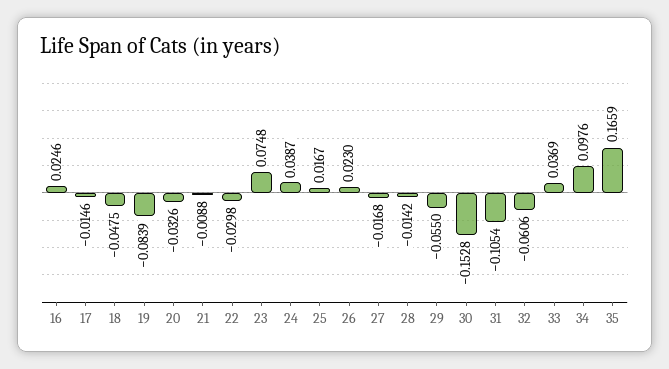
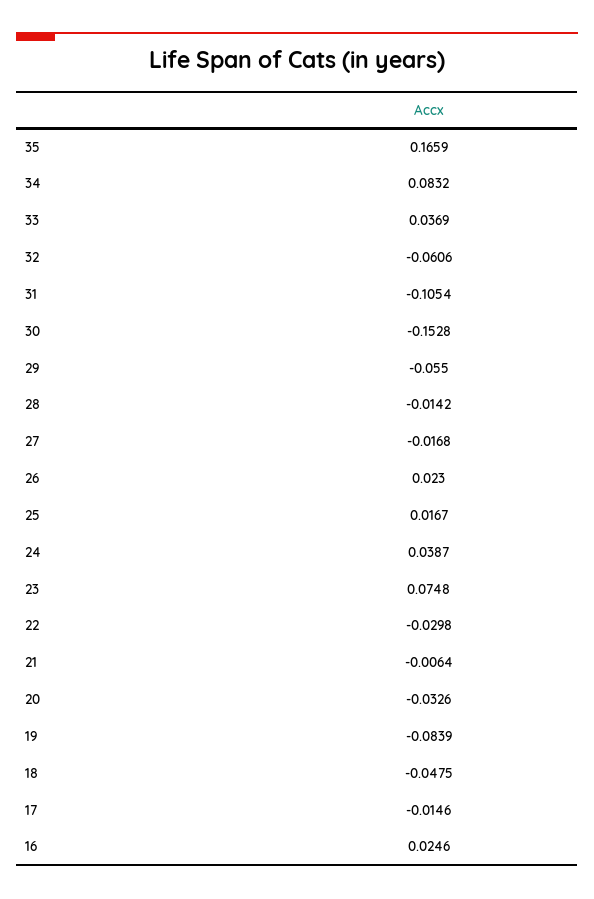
  {
    "16": 0.0246,
    "17": -0.0146,
    "18": -0.0475,
    "19": -0.0839,
    "20": -0.0326,
-   "21": -0.0088,
+   "21": -0.0064,
    "22": -0.0298,
    "23": 0.0748,
    "24": 0.0387,
    "25": 0.0167,
    "26": 0.023,
    "27": -0.0168,
    "28": -0.0142,
    "29": -0.055,
    "30": -0.1528,
    "31": -0.1054,
    "32": -0.0606,
    "33": 0.0369,
-   "34": 0.0976,
+   "34": 0.0832,
    "35": 0.1659
  }

